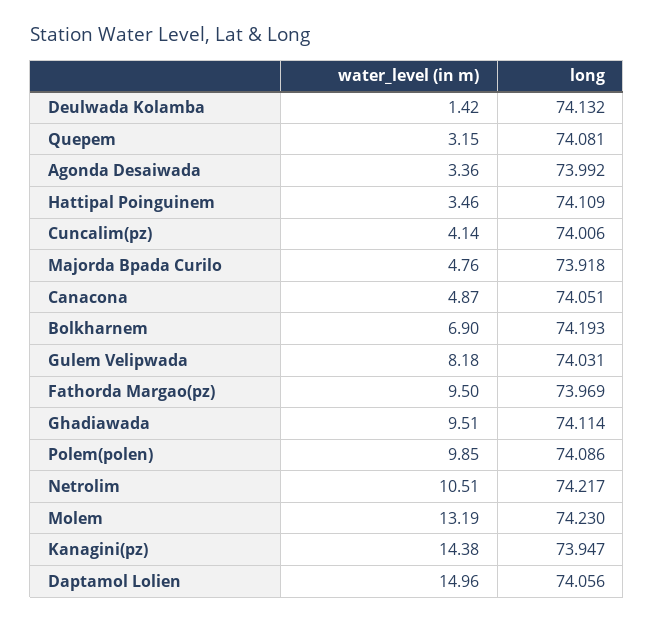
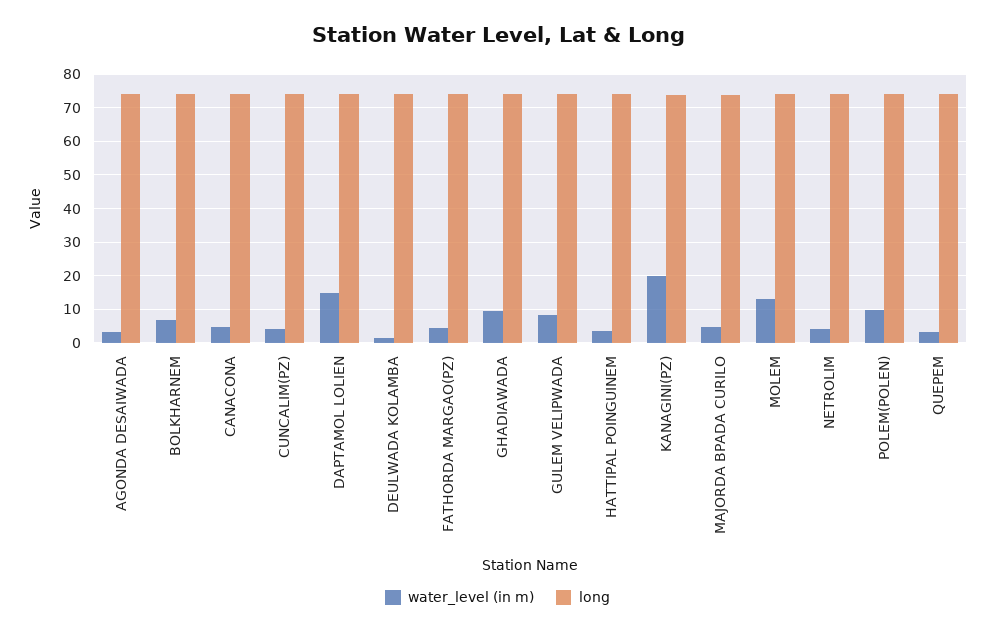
  {
    "water_level (in m)": {
      "Deulwada Kolamba": 1.42,
      "Quepem": 3.15,
      "Agonda Desaiwada": 3.36,
      "Hattipal Poinguinem": 3.46,
      "Cuncalim(pz)": 4.14,
      "Majorda Bpada Curilo": 4.76,
      "Canacona": 4.87,
      "Bolkharnem": 6.9,
      "Gulem Velipwada": 8.18,
-     "Fathorda Margao(pz)": 9.5,
+     "Fathorda Margao(pz)": 4,
      "Ghadiawada": 9.51,
      "Polem(polen)": 9.85,
-     "Netrolim": 10.51,
+     "Netrolim": 4,
      "Molem": 13.19,
-     "Kanagini(pz)": 14.38,
+     "Kanagini(pz)": 20,
      "Daptamol Lolien": 14.96
    },
    "long": {
      "Deulwada Kolamba": 74.132,
      "Quepem": 74.081,
      "Agonda Desaiwada": 73.992,
      "Hattipal Poinguinem": 74.109,
      "Cuncalim(pz)": 74.006,
      "Majorda Bpada Curilo": 73.918,
      "Canacona": 74.051,
      "Bolkharnem": 74.193,
      "Gulem Velipwada": 74.031,
      "Fathorda Margao(pz)": 73.969,
      "Ghadiawada": 74.114,
      "Polem(polen)": 74.086,
      "Netrolim": 74.217,
      "Molem": 74.23,
      "Kanagini(pz)": 73.947,
      "Daptamol Lolien": 74.056
    }
  }

